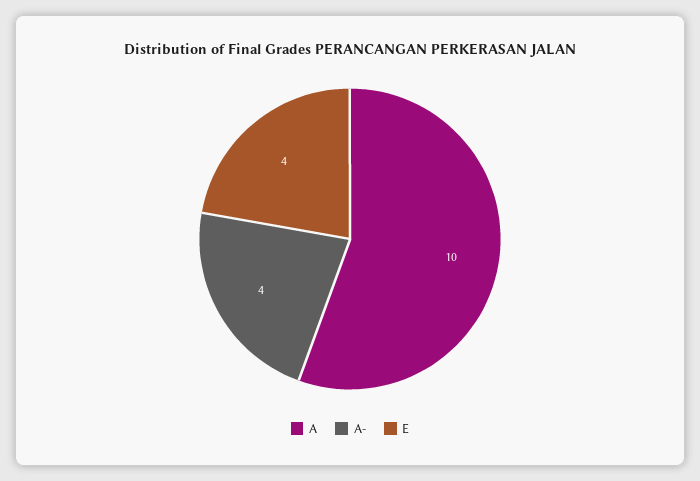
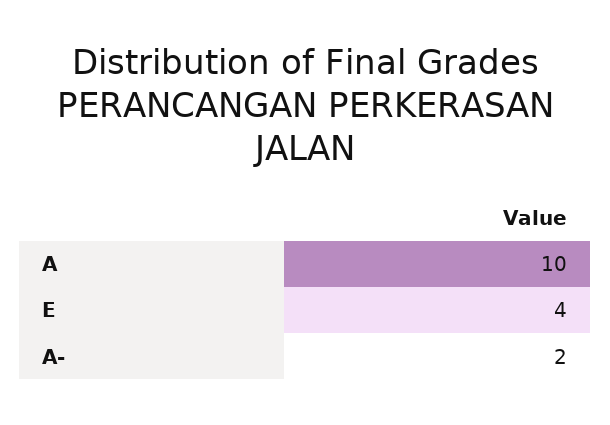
  {
    "A": 10,
-   "A-": 4,
+   "A-": 2,
    "E": 4
  }

